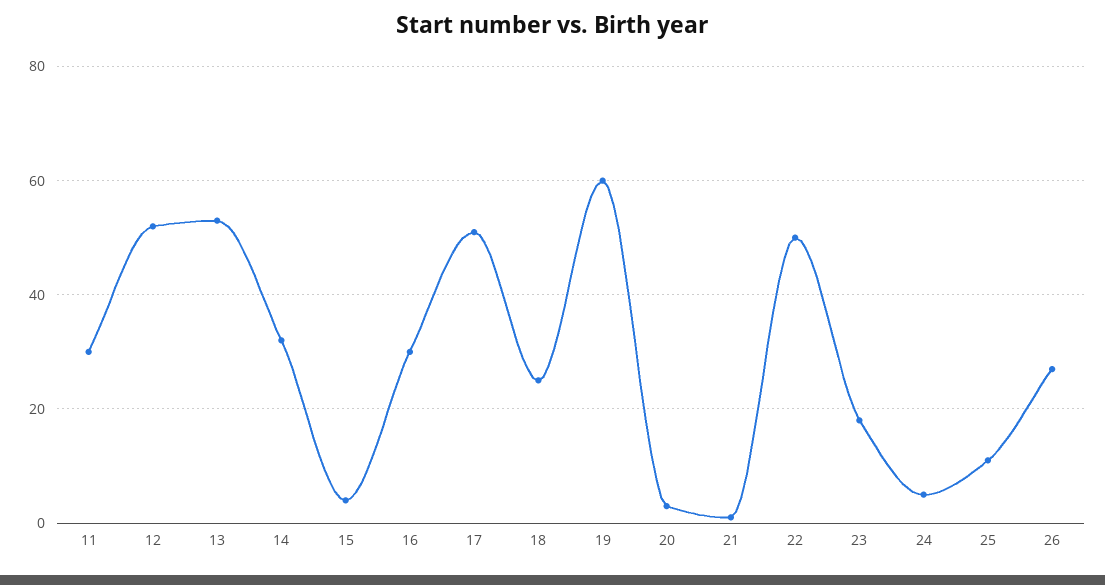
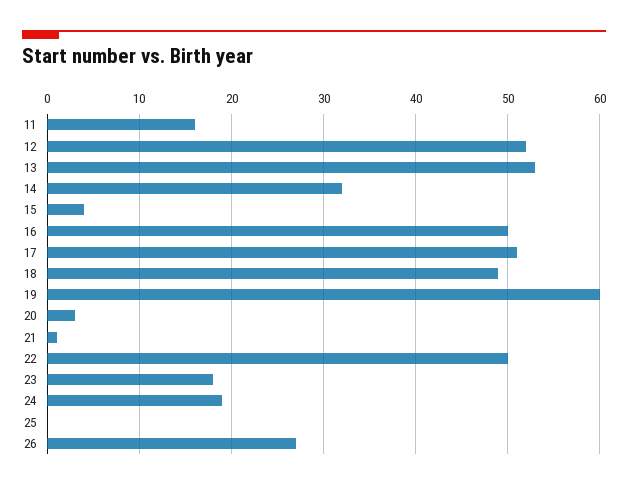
  {
-   "11": 30,
+   "11": 16,
    "12": 52,
    "13": 53,
    "14": 32,
    "15": 4,
-   "16": 30,
+   "16": 50,
    "17": 51,
-   "18": 25,
+   "18": 49,
    "19": 60,
    "20": 3,
    "21": 1,
    "22": 50,
    "23": 18,
-   "24": 5,
+   "24": 19,
-   "25": 10,
+   "25": 0,
    "26": 27
  }

